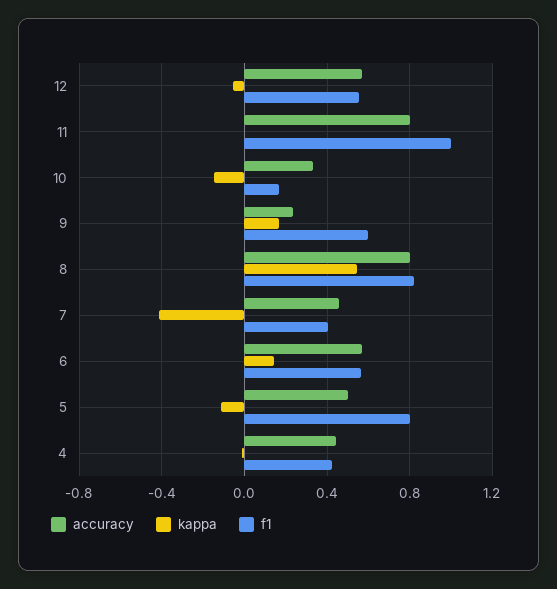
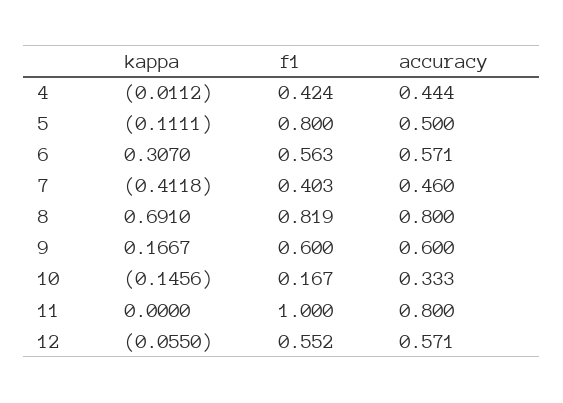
  {
    "accuracy": {
      "12": 0.571,
      "11": 0.8,
      "10": 0.333,
-     "9": 0.25,
+     "9": 0.6,
      "8": 0.8,
      "7": 0.46,
      "6": 0.571,
      "5": 0.5,
      "4": 0.444
    },
    "kappa": {
      "12": -0.055,
      "11": 0,
      "10": -0.1456,
      "9": 0.1667,
-     "8": 0.55,
+     "8": 0.691,
      "7": -0.4118,
-     "6": 0.15,
+     "6": 0.307,
      "5": -0.1111,
      "4": -0.0112
    },
    "f1": {
      "12": 0.552,
      "11": 1,
      "10": 0.167,
      "9": 0.6,
      "8": 0.819,
      "7": 0.403,
      "6": 0.563,
      "5": 0.8,
      "4": 0.424
    }
  }

